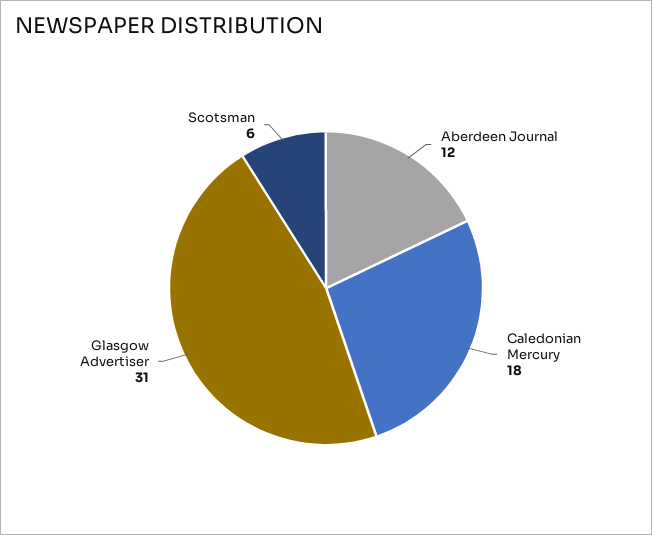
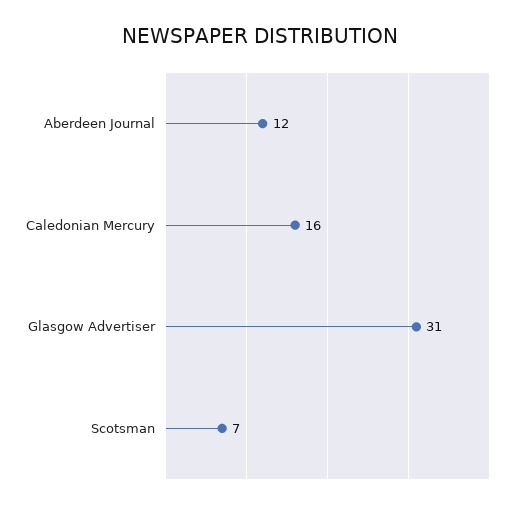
  {
    "Aberdeen Journal": 12,
-   "Caledonian Mercury": 18,
+   "Caledonian Mercury": 16,
    "Glasgow Advertiser": 31,
-   "Scotsman": 6
+   "Scotsman": 7
  }

